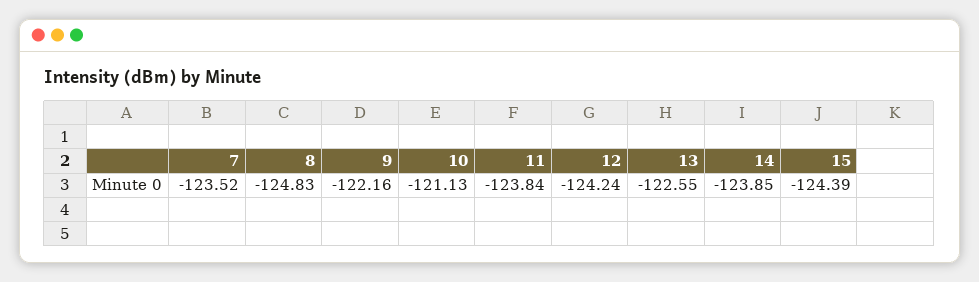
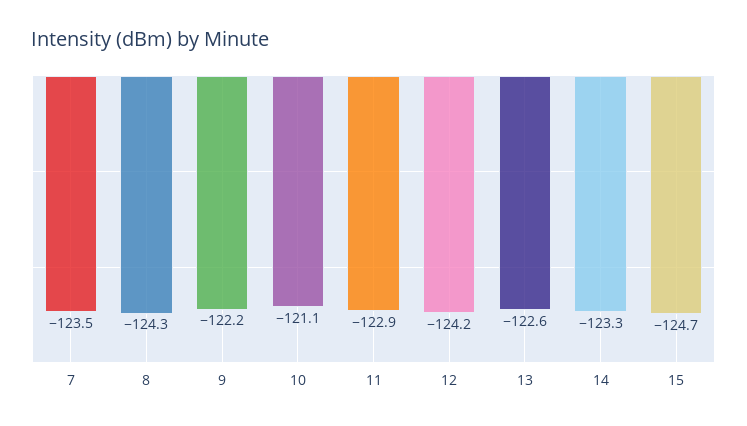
  {
    "7": -123.52,
-   "8": -124.83,
+   "8": -124.3,
    "9": -122.16,
    "10": -121.13,
-   "11": -123.84,
+   "11": -122.9,
    "12": -124.24,
    "13": -122.55,
-   "14": -123.85,
+   "14": -123.3,
-   "15": -124.39
+   "15": -124.7
  }

